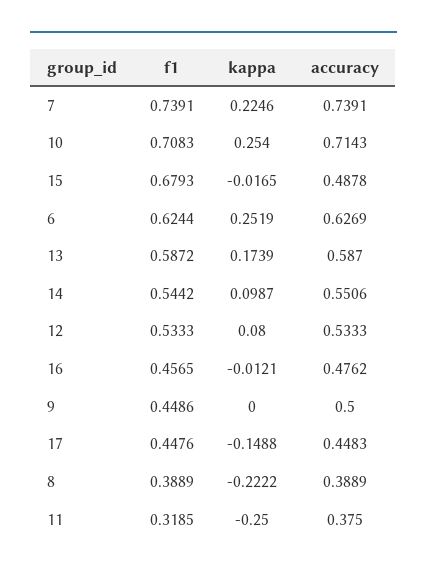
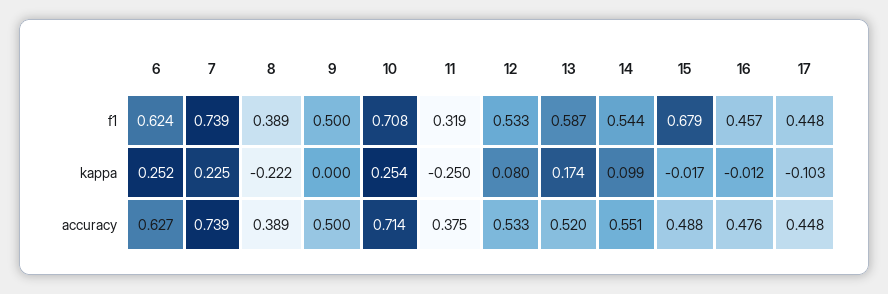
  {
    "f1": {
      "7": 0.7391,
      "10": 0.7083,
      "15": 0.6793,
      "6": 0.6244,
      "13": 0.5872,
      "14": 0.5442,
      "12": 0.5333,
      "16": 0.4565,
-     "9": 0.4486,
+     "9": 0.5,
      "17": 0.4476,
      "8": 0.3889,
      "11": 0.3185
    },
    "kappa": {
      "7": 0.2246,
      "10": 0.254,
      "15": -0.0165,
      "6": 0.2519,
      "13": 0.1739,
      "14": 0.0987,
      "12": 0.08,
      "16": -0.0121,
      "9": 0,
-     "17": -0.1488,
+     "17": -0.103,
      "8": -0.2222,
      "11": -0.25
    },
    "accuracy": {
      "7": 0.7391,
      "10": 0.7143,
      "15": 0.4878,
      "6": 0.6269,
-     "13": 0.587,
+     "13": 0.52,
      "14": 0.5506,
      "12": 0.5333,
      "16": 0.4762,
      "9": 0.5,
      "17": 0.4483,
      "8": 0.3889,
      "11": 0.375
    }
  }

